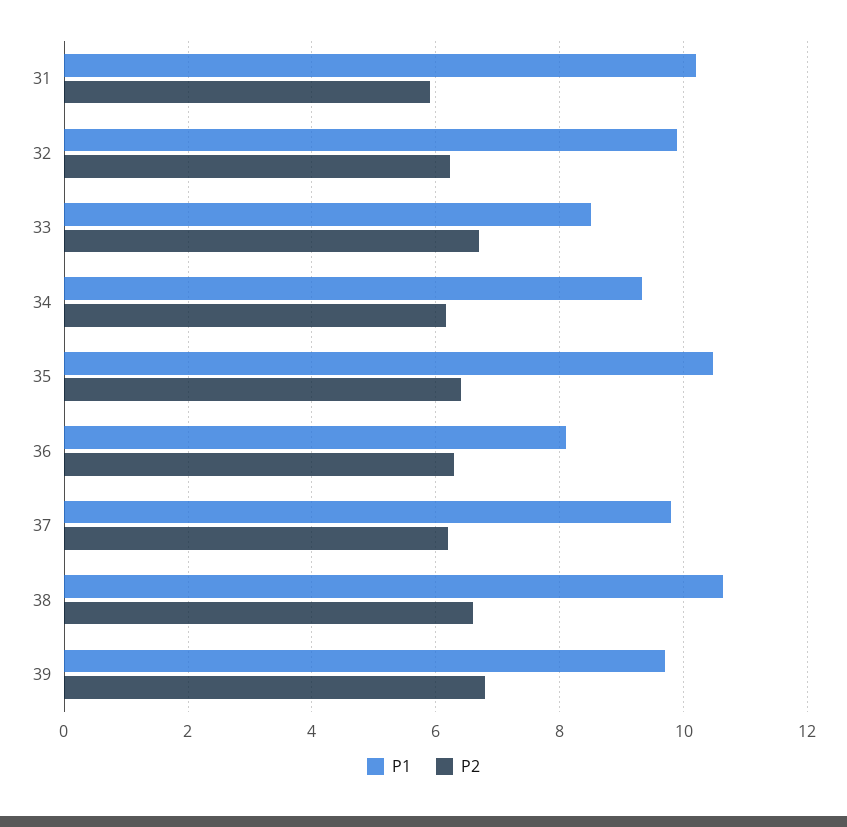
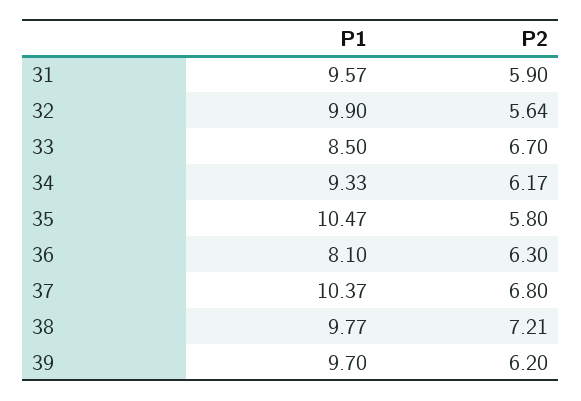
  {
    "P1": {
-     "31": 10.2,
+     "31": 9.57,
      "32": 9.9,
      "33": 8.5,
      "34": 9.33,
      "35": 10.47,
      "36": 8.1,
-     "37": 9.8,
+     "37": 10.37,
-     "38": 10.6,
+     "38": 9.77,
      "39": 9.7
    },
    "P2": {
      "31": 5.9,
-     "32": 6.2,
+     "32": 5.64,
      "33": 6.7,
      "34": 6.17,
-     "35": 6.4,
+     "35": 5.8,
      "36": 6.3,
-     "37": 6.2,
+     "37": 6.8,
-     "38": 6.6,
+     "38": 7.21,
-     "39": 6.8
+     "39": 6.2
    }
  }

